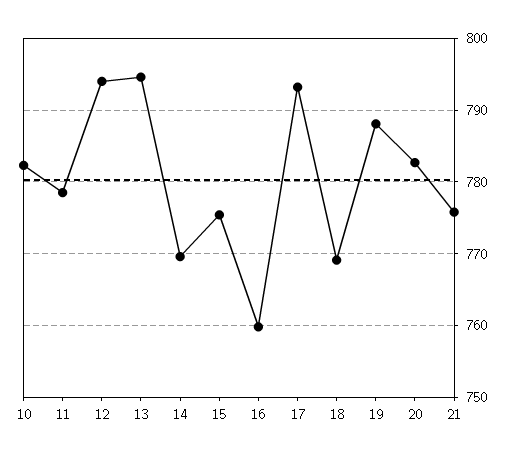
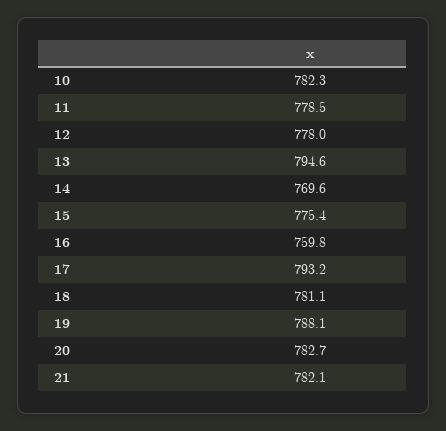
  {
    "10": 782.3,
    "11": 778.5,
-   "12": 794,
+   "12": 778,
    "13": 794.6,
    "14": 769.6,
    "15": 775.4,
    "16": 759.8,
    "17": 793.2,
-   "18": 769,
+   "18": 781.1,
    "19": 788.1,
    "20": 782.7,
-   "21": 776
+   "21": 782.1
  }

